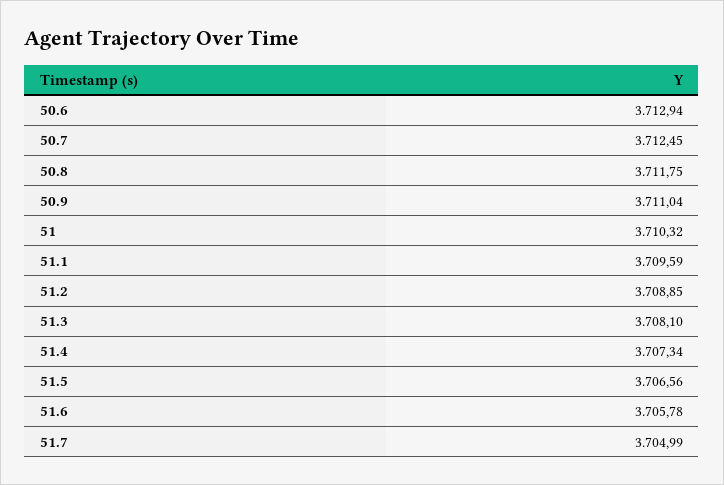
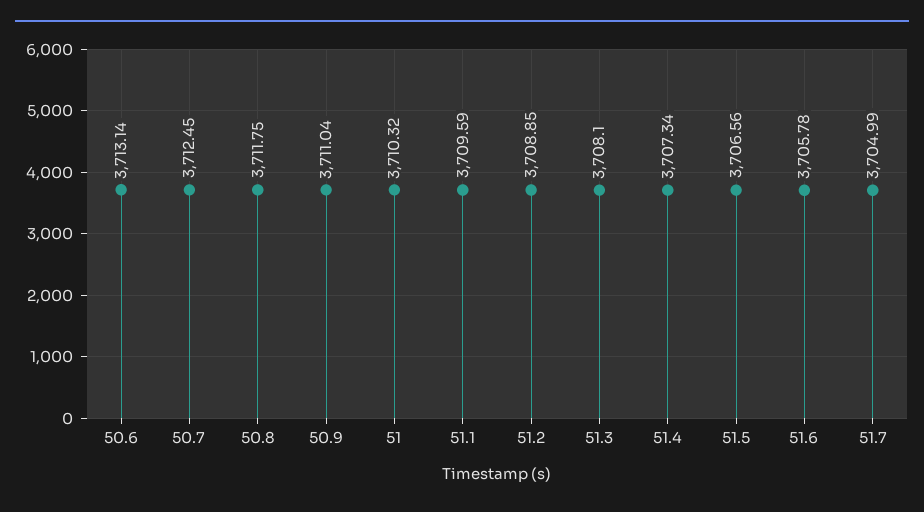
  {
-   "50.6": 3712.94,
+   "50.6": 3713.14,
    "50.7": 3712.45,
    "50.8": 3711.75,
    "50.9": 3711.04,
    "51": 3710.32,
    "51.1": 3709.59,
    "51.2": 3708.85,
    "51.3": 3708.1,
    "51.4": 3707.34,
    "51.5": 3706.56,
    "51.6": 3705.78,
    "51.7": 3704.99
  }

